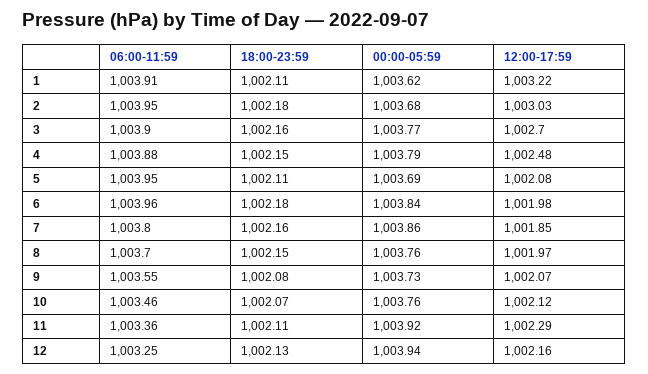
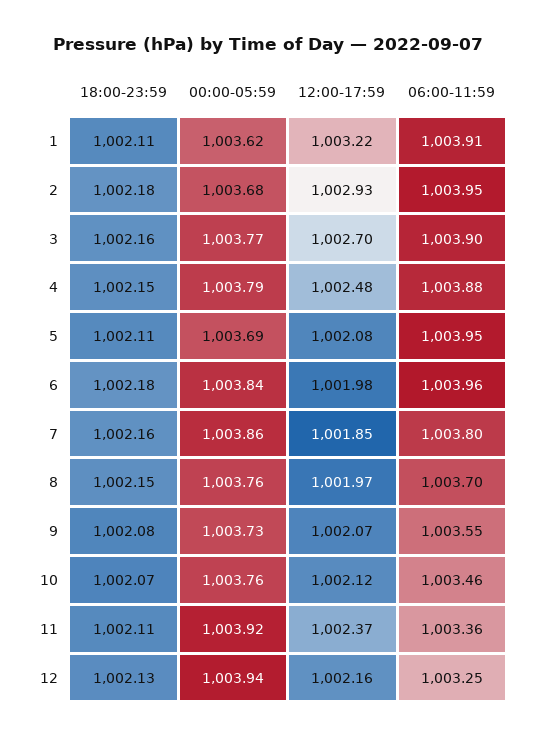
  {
    "06:00-11:59": {
      "1": 1003.91,
      "2": 1003.95,
      "3": 1003.9,
      "4": 1003.88,
      "5": 1003.95,
      "6": 1003.96,
      "7": 1003.8,
      "8": 1003.7,
      "9": 1003.55,
      "10": 1003.46,
      "11": 1003.36,
      "12": 1003.25
    },
    "18:00-23:59": {
      "1": 1002.11,
      "2": 1002.18,
      "3": 1002.16,
      "4": 1002.15,
      "5": 1002.11,
      "6": 1002.18,
      "7": 1002.16,
      "8": 1002.15,
      "9": 1002.08,
      "10": 1002.07,
      "11": 1002.11,
      "12": 1002.13
    },
    "00:00-05:59": {
      "1": 1003.62,
      "2": 1003.68,
      "3": 1003.77,
      "4": 1003.79,
      "5": 1003.69,
      "6": 1003.84,
      "7": 1003.86,
      "8": 1003.76,
      "9": 1003.73,
      "10": 1003.76,
      "11": 1003.92,
      "12": 1003.94
    },
    "12:00-17:59": {
      "1": 1003.22,
-     "2": 1003.03,
+     "2": 1002.93,
      "3": 1002.7,
      "4": 1002.48,
      "5": 1002.08,
      "6": 1001.98,
      "7": 1001.85,
      "8": 1001.97,
      "9": 1002.07,
      "10": 1002.12,
-     "11": 1002.29,
+     "11": 1002.37,
      "12": 1002.16
    }
  }

